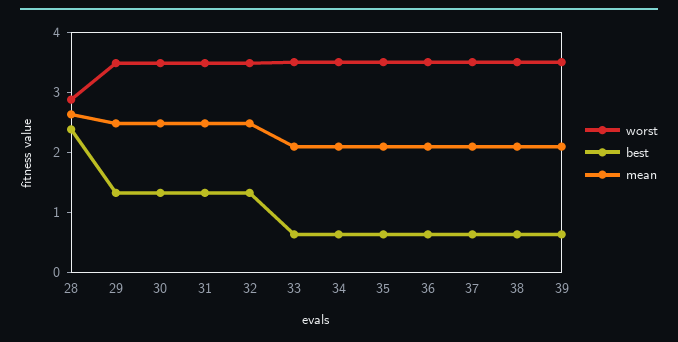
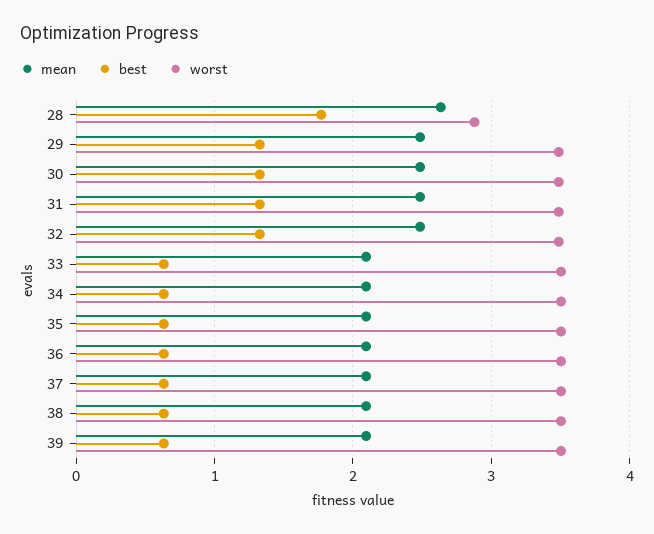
  {
    "worst": {
      "28": 2.9,
      "29": 3.5,
      "30": 3.5,
      "31": 3.5,
      "32": 3.5,
      "33": 3.5,
      "34": 3.5,
      "35": 3.5,
      "36": 3.5,
      "37": 3.5,
      "38": 3.5,
      "39": 3.5
    },
    "best": {
-     "28": 2.4,
+     "28": 1.8,
      "29": 1.3,
      "30": 1.3,
      "31": 1.3,
      "32": 1.3,
      "33": 0.6,
      "34": 0.6,
      "35": 0.6,
      "36": 0.6,
      "37": 0.6,
      "38": 0.6,
      "39": 0.6
    },
    "mean": {
      "28": 2.6,
      "29": 2.5,
      "30": 2.5,
      "31": 2.5,
      "32": 2.5,
      "33": 2.1,
      "34": 2.1,
      "35": 2.1,
      "36": 2.1,
      "37": 2.1,
      "38": 2.1,
      "39": 2.1
    }
  }

